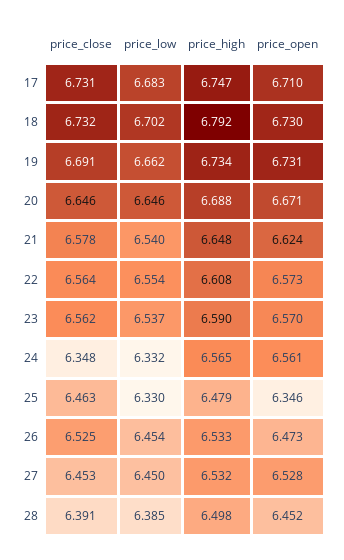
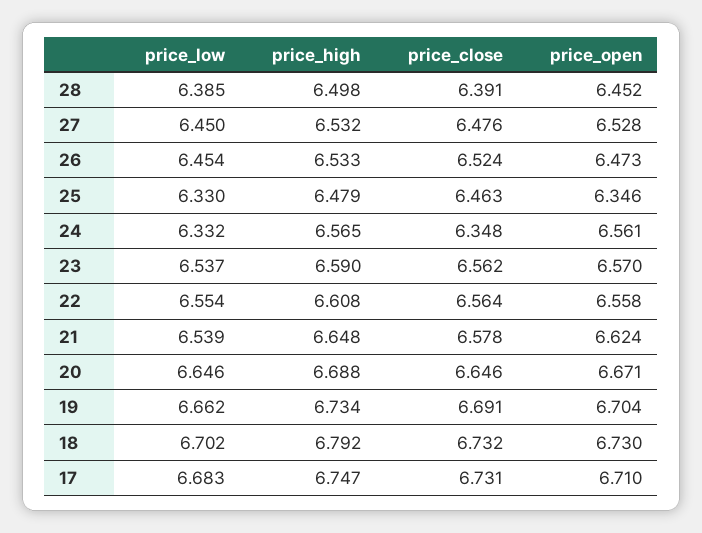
  {
    "price_close": {
      "17": 6.731,
      "18": 6.732,
      "19": 6.691,
      "20": 6.646,
      "21": 6.578,
      "22": 6.564,
      "23": 6.562,
      "24": 6.348,
      "25": 6.463,
-     "26": 6.525,
+     "26": 6.524,
-     "27": 6.453,
+     "27": 6.476,
      "28": 6.391
    },
    "price_low": {
      "17": 6.683,
      "18": 6.702,
      "19": 6.662,
      "20": 6.646,
-     "21": 6.54,
+     "21": 6.539,
      "22": 6.554,
      "23": 6.537,
      "24": 6.332,
      "25": 6.33,
      "26": 6.454,
      "27": 6.45,
      "28": 6.385
    },
    "price_high": {
      "17": 6.747,
      "18": 6.792,
      "19": 6.734,
      "20": 6.688,
      "21": 6.648,
      "22": 6.608,
      "23": 6.59,
      "24": 6.565,
      "25": 6.479,
      "26": 6.533,
      "27": 6.532,
      "28": 6.498
    },
    "price_open": {
      "17": 6.71,
      "18": 6.73,
-     "19": 6.731,
+     "19": 6.704,
      "20": 6.671,
      "21": 6.624,
-     "22": 6.573,
+     "22": 6.558,
      "23": 6.57,
      "24": 6.561,
      "25": 6.346,
      "26": 6.473,
      "27": 6.528,
      "28": 6.452
    }
  }

